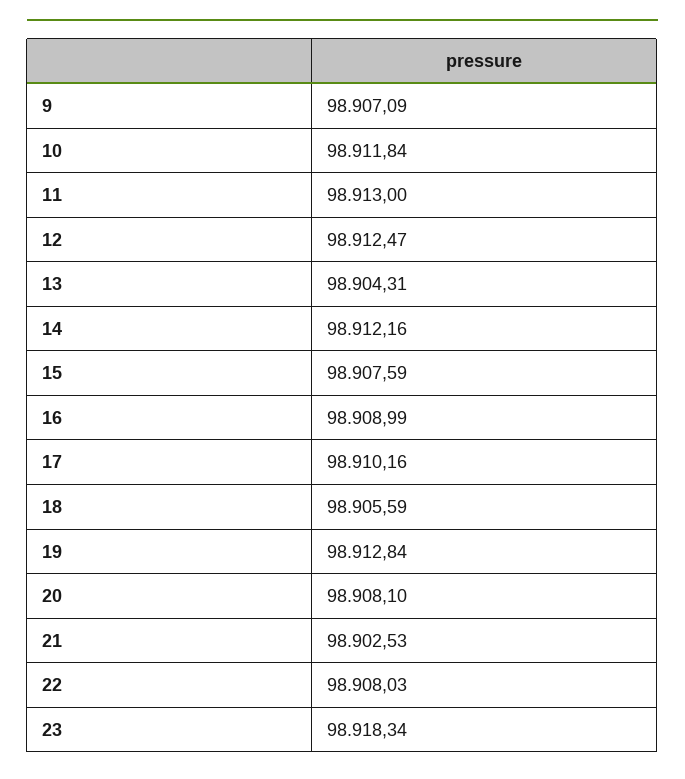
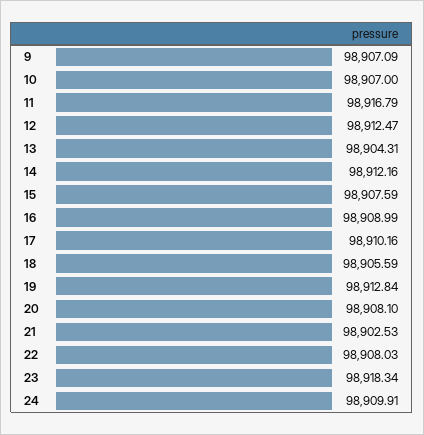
  {
    "9": 98907.09,
-   "10": 98911.84,
+   "10": 98907,
-   "11": 98913,
+   "11": 98916.79,
    "12": 98912.47,
    "13": 98904.31,
    "14": 98912.16,
    "15": 98907.59,
    "16": 98908.99,
    "17": 98910.16,
    "18": 98905.59,
    "19": 98912.84,
    "20": 98908.1,
    "21": 98902.53,
    "22": 98908.03,
-   "23": 98918.34
+   "23": 98918.34,
+   "24": 98909.91
  }

